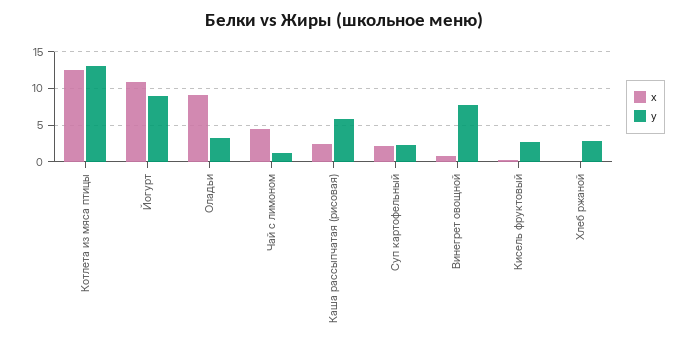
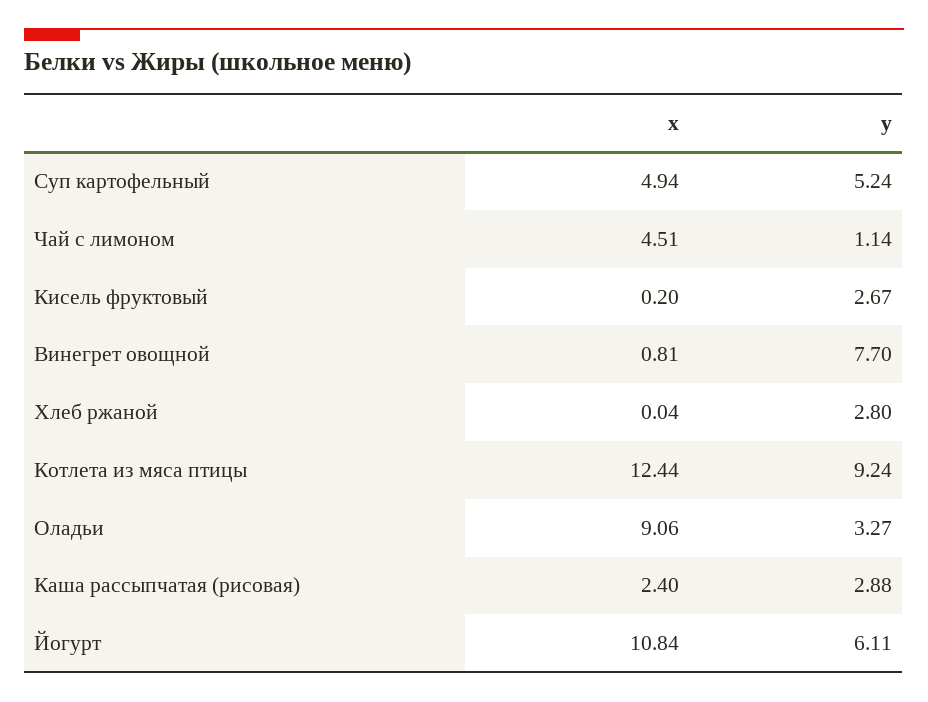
  {
    "x": {
      "Котлета из мяса птицы": 12.44,
      "Йогурт": 10.84,
      "Оладьи": 9.06,
      "Чай с лимоном": 4.51,
      "Каша рассыпчатая (рисовая)": 2.4,
-     "Суп картофельный": 2,
+     "Суп картофельный": 4.94,
      "Винегрет овощной": 0.81,
      "Кисель фруктовый": 0.2,
      "Хлеб ржаной": 0.04
    },
    "y": {
-     "Котлета из мяса птицы": 13,
+     "Котлета из мяса птицы": 9.24,
-     "Йогурт": 9,
+     "Йогурт": 6.11,
      "Оладьи": 3.27,
      "Чай с лимоном": 1.14,
-     "Каша рассыпчатая (рисовая)": 6,
+     "Каша рассыпчатая (рисовая)": 2.88,
-     "Суп картофельный": 2,
+     "Суп картофельный": 5.24,
      "Винегрет овощной": 7.7,
      "Кисель фруктовый": 2.67,
      "Хлеб ржаной": 2.8
    }
  }

